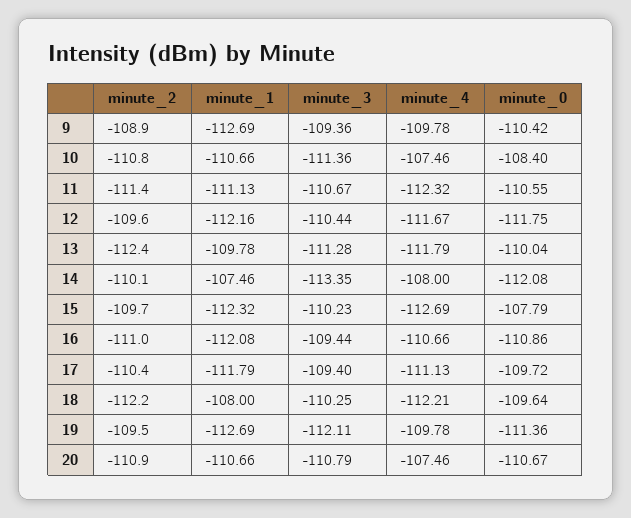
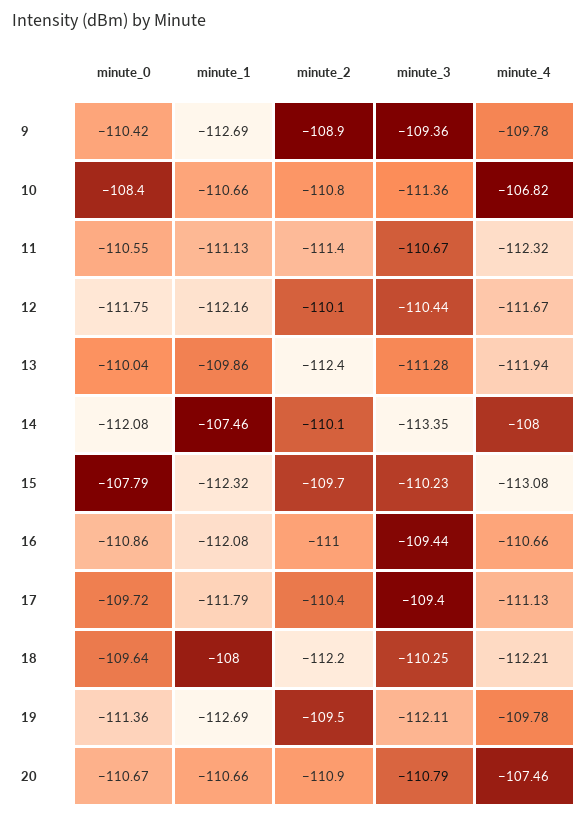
  {
    "minute_2": {
      "9": -108.9,
      "10": -110.8,
      "11": -111.4,
-     "12": -109.6,
+     "12": -110.1,
      "13": -112.4,
      "14": -110.1,
      "15": -109.7,
      "16": -111,
      "17": -110.4,
      "18": -112.2,
      "19": -109.5,
      "20": -110.9
    },
    "minute_1": {
      "9": -112.69,
      "10": -110.66,
      "11": -111.13,
      "12": -112.16,
-     "13": -109.78,
+     "13": -109.86,
      "14": -107.46,
      "15": -112.32,
      "16": -112.08,
      "17": -111.79,
      "18": -108,
      "19": -112.69,
      "20": -110.66
    },
    "minute_3": {
      "9": -109.36,
      "10": -111.36,
      "11": -110.67,
      "12": -110.44,
      "13": -111.28,
      "14": -113.35,
      "15": -110.23,
      "16": -109.44,
      "17": -109.4,
      "18": -110.25,
      "19": -112.11,
      "20": -110.79
    },
    "minute_4": {
      "9": -109.78,
-     "10": -107.46,
+     "10": -106.82,
      "11": -112.32,
      "12": -111.67,
-     "13": -111.79,
+     "13": -111.94,
      "14": -108,
-     "15": -112.69,
+     "15": -113.08,
      "16": -110.66,
      "17": -111.13,
      "18": -112.21,
      "19": -109.78,
      "20": -107.46
    },
    "minute_0": {
      "9": -110.42,
      "10": -108.4,
      "11": -110.55,
      "12": -111.75,
      "13": -110.04,
      "14": -112.08,
      "15": -107.79,
      "16": -110.86,
      "17": -109.72,
      "18": -109.64,
      "19": -111.36,
      "20": -110.67
    }
  }

